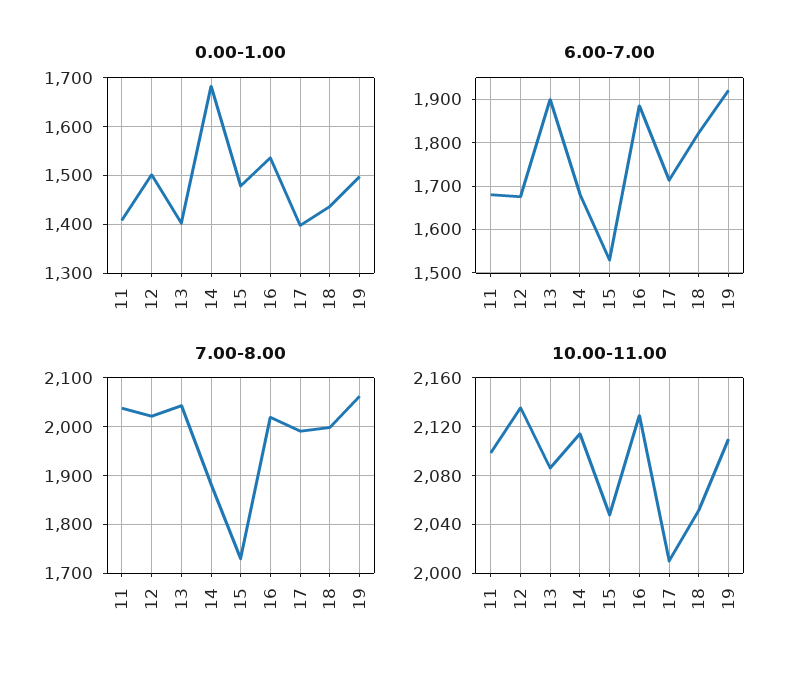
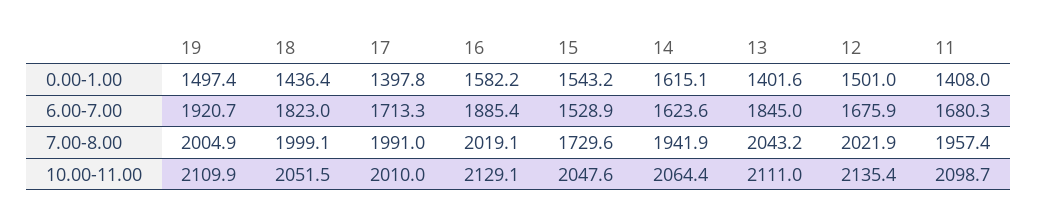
  {
    "0.00-1.00": {
      "11": 1408,
      "12": 1501,
      "13": 1401.6,
-     "14": 1680,
+     "14": 1615.1,
-     "15": 1480,
+     "15": 1543.2,
-     "16": 1540,
+     "16": 1582.2,
      "17": 1397.8,
      "18": 1436.4,
      "19": 1497.4
    },
    "6.00-7.00": {
      "11": 1680.3,
      "12": 1675.9,
-     "13": 1900,
+     "13": 1845,
-     "14": 1680,
+     "14": 1623.6,
      "15": 1528.9,
      "16": 1885.4,
      "17": 1713.3,
      "18": 1823,
      "19": 1920.7
    },
    "7.00-8.00": {
-     "11": 2040,
+     "11": 1957.4,
      "12": 2021.9,
      "13": 2043.2,
-     "14": 1880,
+     "14": 1941.9,
      "15": 1729.6,
      "16": 2019.1,
      "17": 1991,
      "18": 1999.1,
-     "19": 2060
+     "19": 2004.9
    },
    "10.00-11.00": {
      "11": 2098.7,
      "12": 2135.4,
-     "13": 2085,
+     "13": 2111,
-     "14": 2115,
+     "14": 2064.4,
      "15": 2047.6,
      "16": 2129.1,
      "17": 2010,
      "18": 2051.5,
      "19": 2109.9
    }
  }

